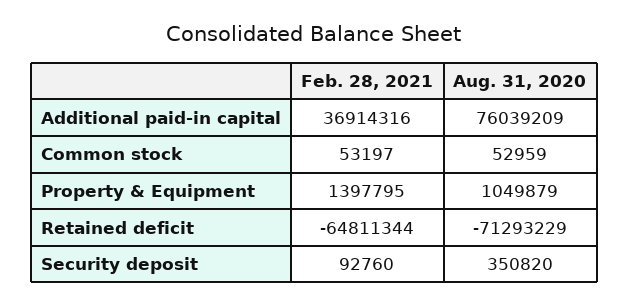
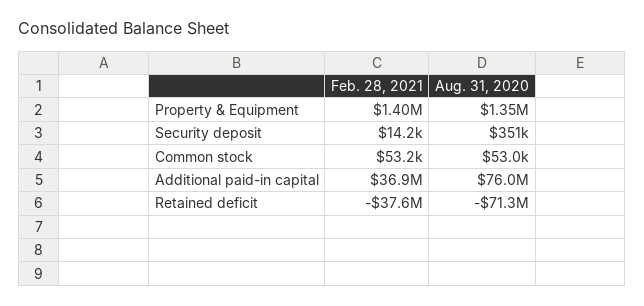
  {
    "Feb. 28, 2021": {
      "Additional paid-in capital": 36914316,
      "Common stock": 53197,
      "Property & Equipment": 1397795,
-     "Retained deficit": -64811344,
+     "Retained deficit": -37600000,
-     "Security deposit": 92760
+     "Security deposit": 14200
    },
    "Aug. 31, 2020": {
      "Additional paid-in capital": 76039209,
      "Common stock": 52959,
-     "Property & Equipment": 1049879,
+     "Property & Equipment": 1350000,
      "Retained deficit": -71293229,
      "Security deposit": 350820
    }
  }

